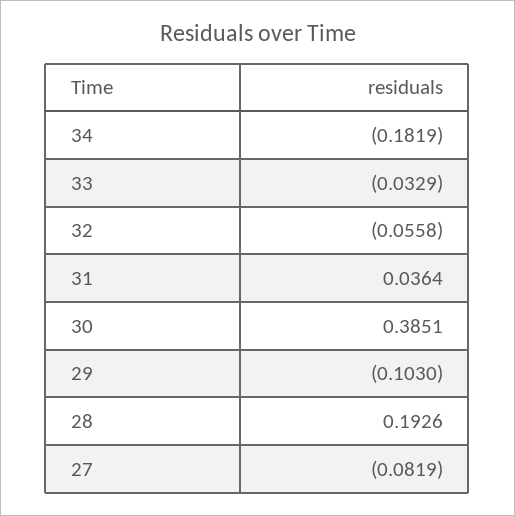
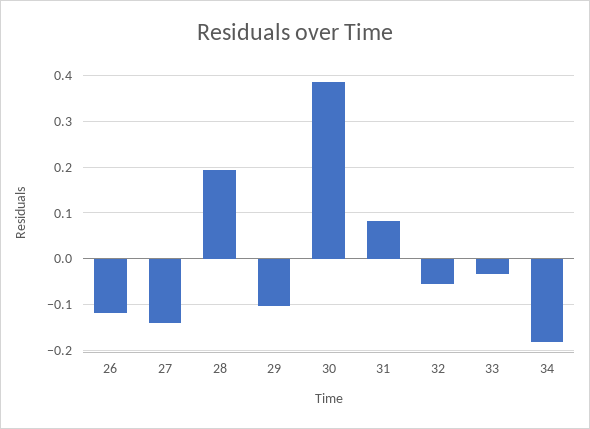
  {
    "34": -0.1819,
    "33": -0.0329,
    "32": -0.0558,
-   "31": 0.0364,
+   "31": 0.08,
    "30": 0.3851,
    "29": -0.103,
    "28": 0.1926,
-   "27": -0.0819
+   "27": -0.14,
+   "26": -0.12
  }

